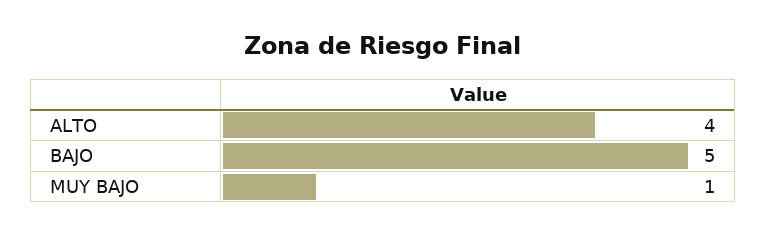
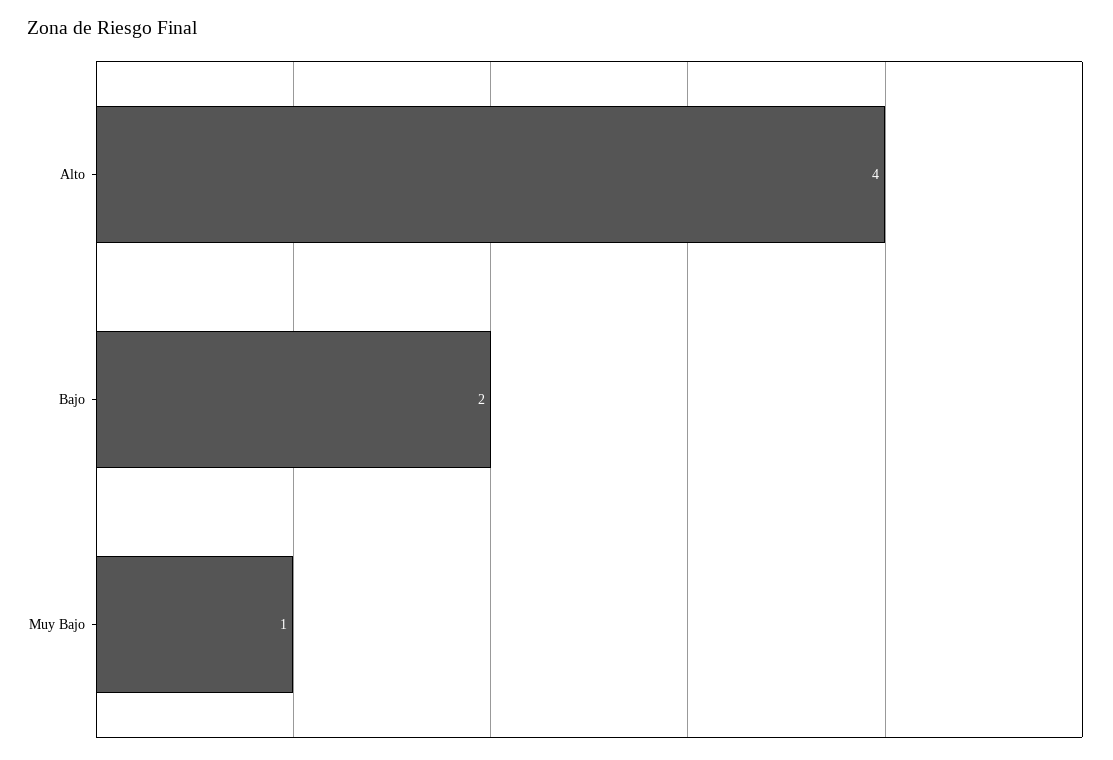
  {
    "ALTO": 4,
-   "BAJO": 5,
+   "BAJO": 2,
    "MUY BAJO": 1
  }

